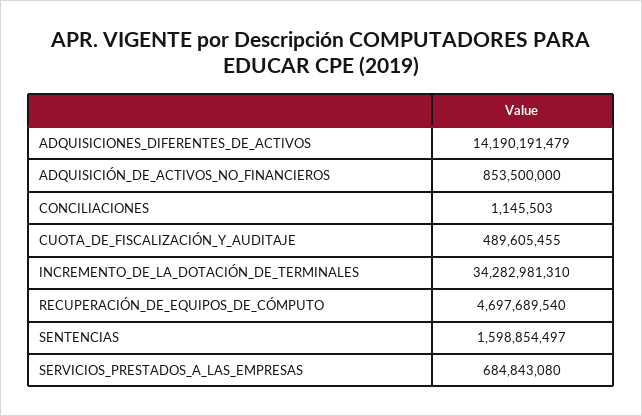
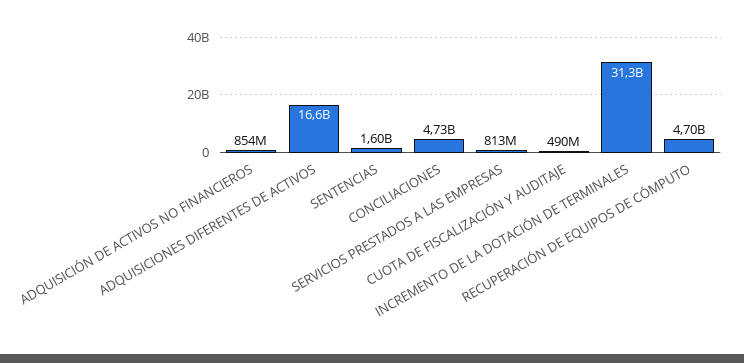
  {
-   "ADQUISICIONES_DIFERENTES_DE_ACTIVOS": 14190191479,
+   "ADQUISICIONES_DIFERENTES_DE_ACTIVOS": 16600000000,
    "ADQUISICIÓN_DE_ACTIVOS_NO_FINANCIEROS": 853500000,
-   "CONCILIACIONES": 1145503,
+   "CONCILIACIONES": 4730000000,
    "CUOTA_DE_FISCALIZACIÓN_Y_AUDITAJE": 489605455,
-   "INCREMENTO_DE_LA_DOTACIÓN_DE_TERMINALES": 34282981310,
+   "INCREMENTO_DE_LA_DOTACIÓN_DE_TERMINALES": 31300000000,
    "RECUPERACIÓN_DE_EQUIPOS_DE_CÓMPUTO": 4697689540,
    "SENTENCIAS": 1598854497,
-   "SERVICIOS_PRESTADOS_A_LAS_EMPRESAS": 684843080
+   "SERVICIOS_PRESTADOS_A_LAS_EMPRESAS": 813000000
  }

